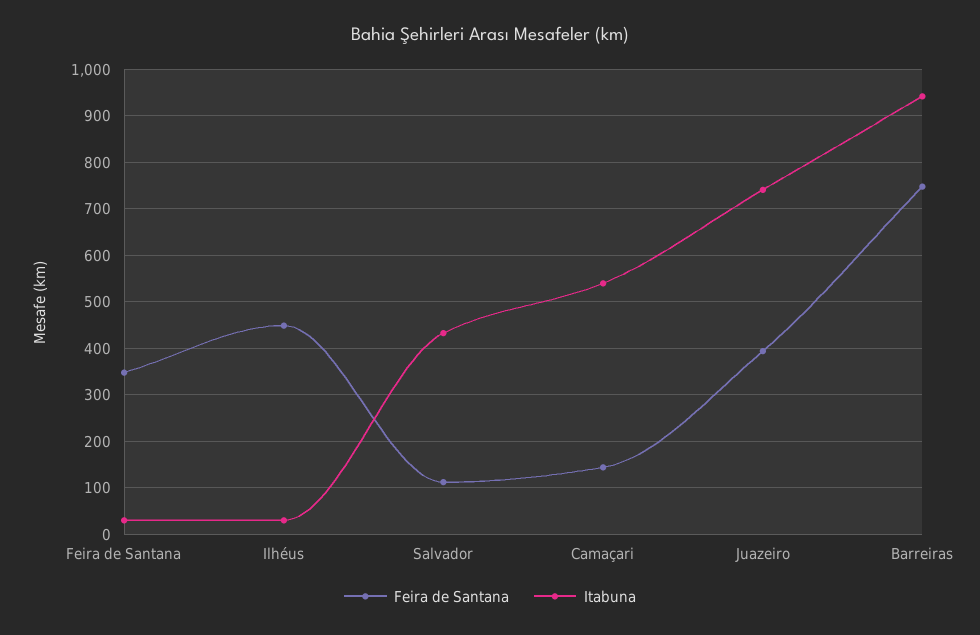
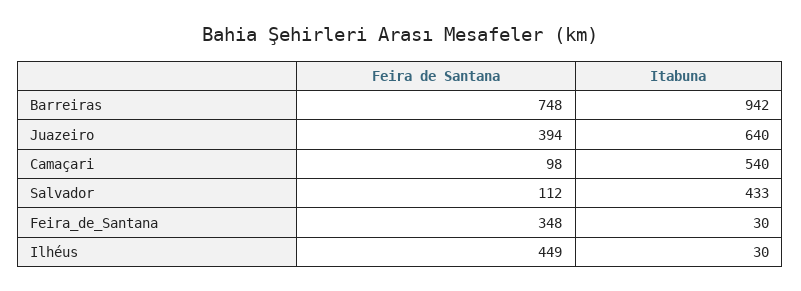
  {
    "Feira de Santana": {
      "Feira de Santana": 348,
      "Ilhéus": 449,
      "Salvador": 112,
-     "Camaçari": 140,
+     "Camaçari": 98,
      "Juazeiro": 394,
      "Barreiras": 748
    },
    "Itabuna": {
      "Feira de Santana": 30,
      "Ilhéus": 30,
      "Salvador": 433,
      "Camaçari": 540,
-     "Juazeiro": 740,
+     "Juazeiro": 640,
      "Barreiras": 942
    }
  }

